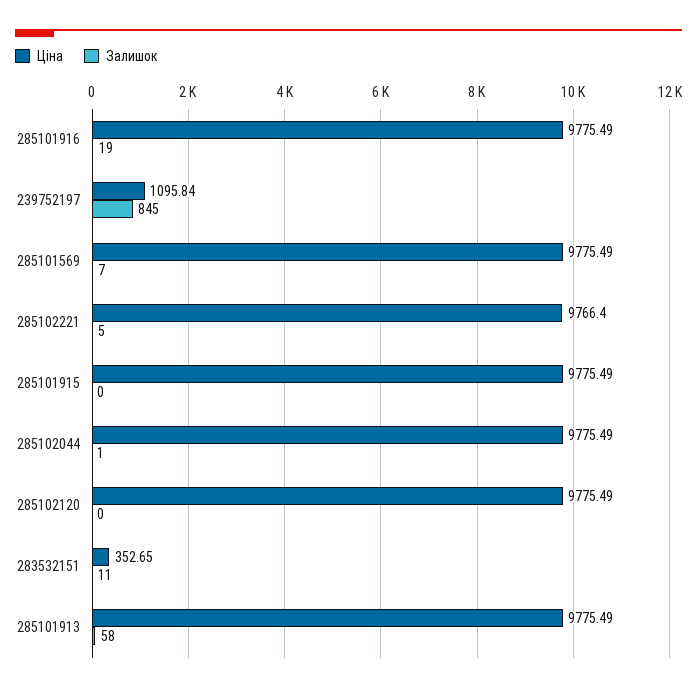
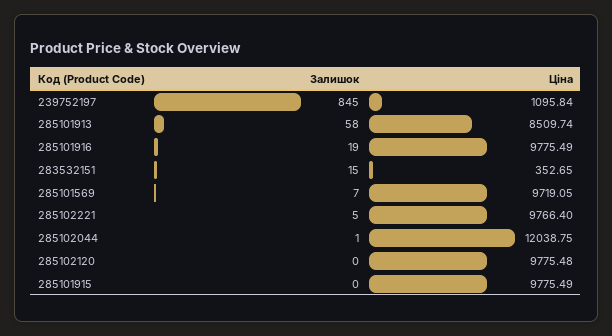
  {
    "Ціна": {
      "285101916": 9775.49,
      "239752197": 1095.84,
-     "285101569": 9775.49,
+     "285101569": 9719.05,
      "285102221": 9766.4,
      "285101915": 9775.49,
-     "285102044": 9775.49,
+     "285102044": 12038.75,
-     "285102120": 9775.49,
+     "285102120": 9775.48,
      "283532151": 352.65,
-     "285101913": 9775.49
+     "285101913": 8509.74
    },
    "Залишок": {
      "285101916": 19,
      "239752197": 845,
      "285101569": 7,
      "285102221": 5,
      "285101915": 0,
      "285102044": 1,
      "285102120": 0,
-     "283532151": 11,
+     "283532151": 15,
      "285101913": 58
    }
  }

